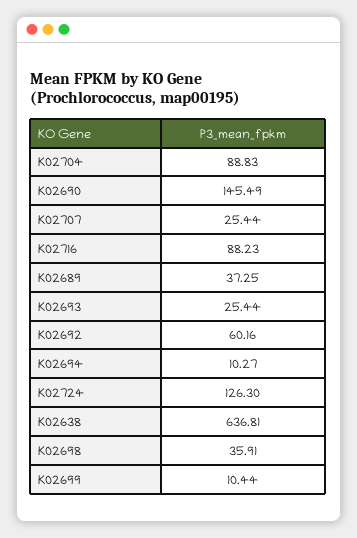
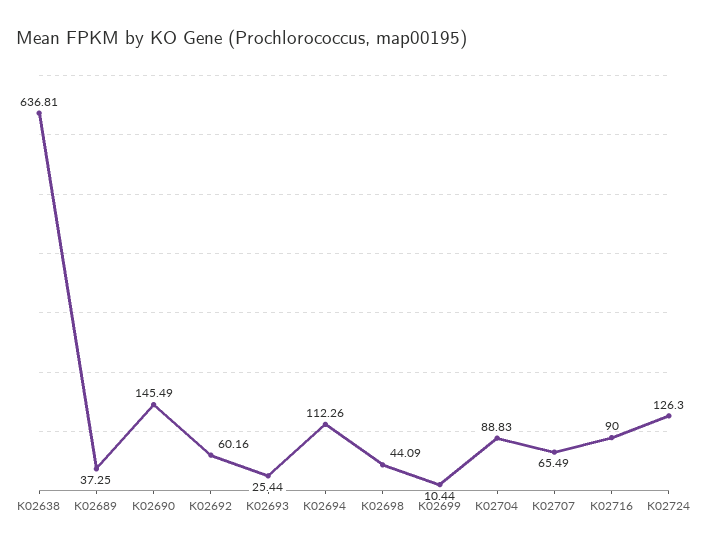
  {
    "K02704": 88.83,
    "K02690": 145.49,
-   "K02707": 25.44,
+   "K02707": 65.49,
-   "K02716": 88.23,
+   "K02716": 90,
    "K02689": 37.25,
    "K02693": 25.44,
    "K02692": 60.16,
-   "K02694": 10.27,
+   "K02694": 112.26,
    "K02724": 126.3,
    "K02638": 636.81,
-   "K02698": 35.91,
+   "K02698": 44.09,
    "K02699": 10.44
  }

